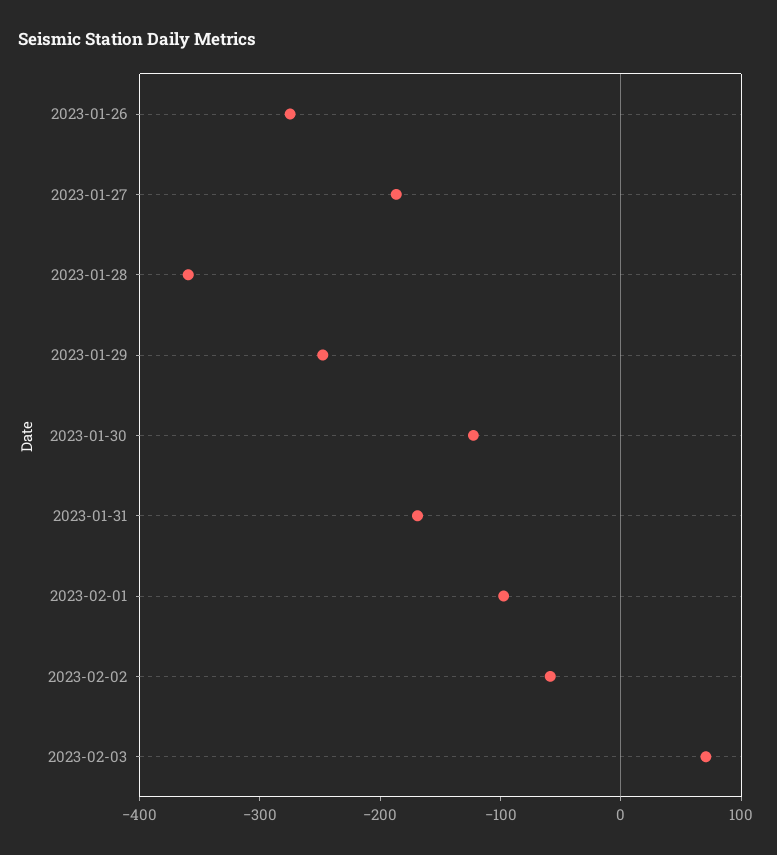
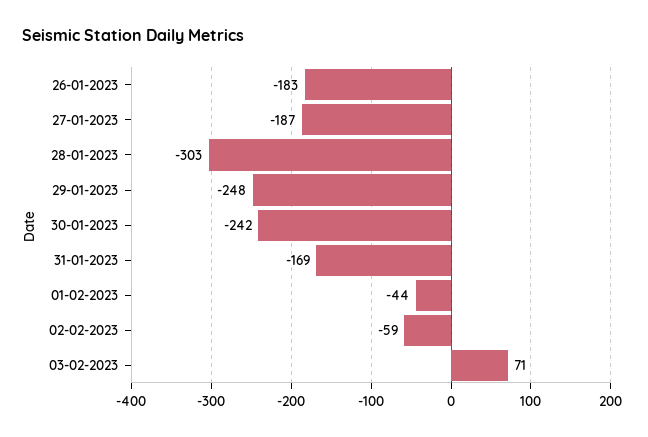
  {
-   "2023-01-26": -280,
+   "2023-01-26": -183,
    "2023-01-27": -187,
-   "2023-01-28": -360,
+   "2023-01-28": -303,
    "2023-01-29": -248,
-   "2023-01-30": -120,
+   "2023-01-30": -242,
    "2023-01-31": -169,
-   "2023-02-01": -100,
+   "2023-02-01": -44,
    "2023-02-02": -59,
    "2023-02-03": 71
  }

